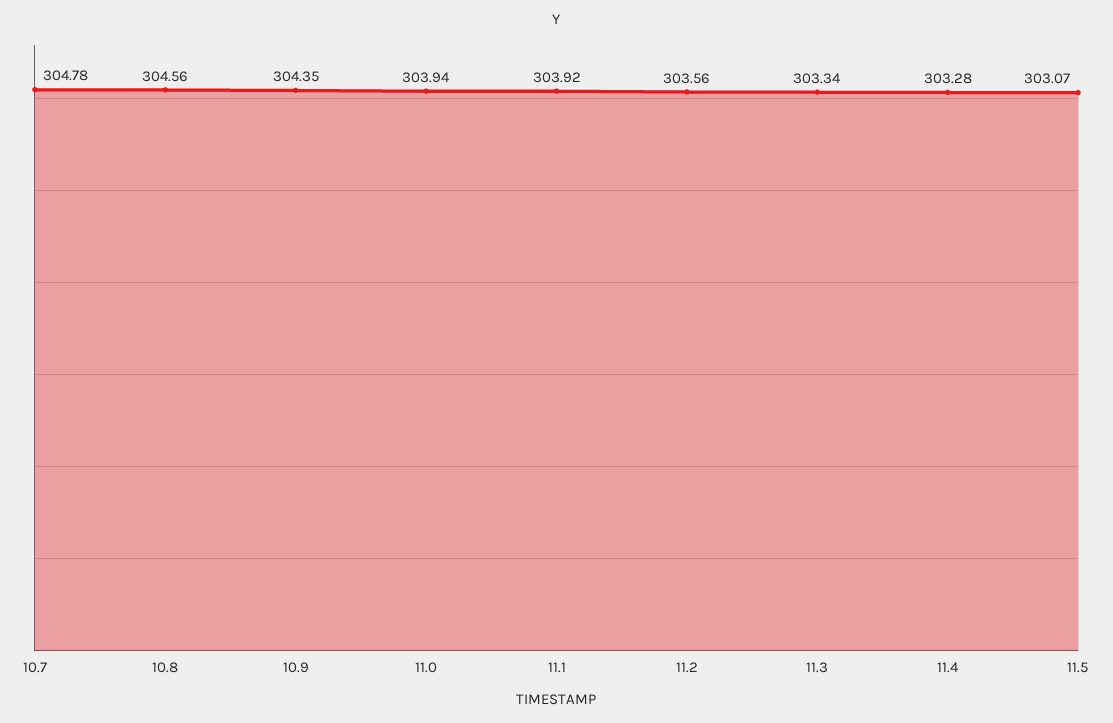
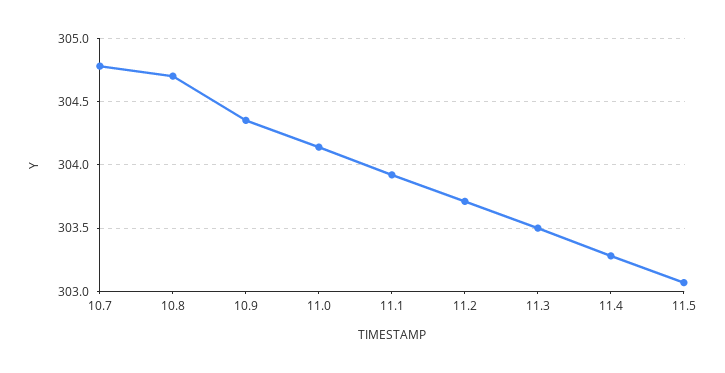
  {
    "10.7": 304.78,
-   "10.8": 304.56,
+   "10.8": 304.7,
    "10.9": 304.35,
-   "11.0": 303.94,
+   "11.0": 304.15,
    "11.1": 303.92,
-   "11.2": 303.56,
+   "11.2": 303.7,
-   "11.3": 303.34,
+   "11.3": 303.5,
    "11.4": 303.28,
    "11.5": 303.07
  }

